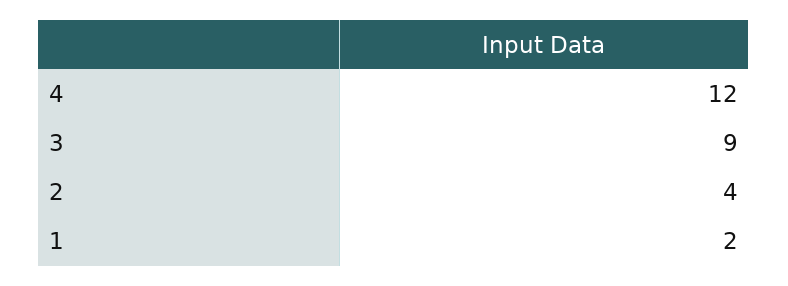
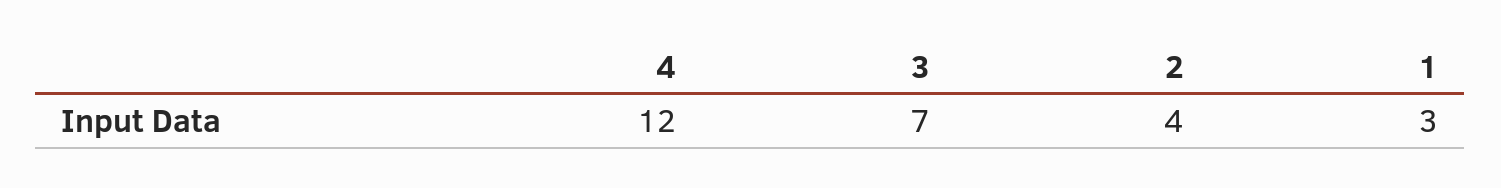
  {
    "4": 12,
-   "3": 9,
+   "3": 7,
    "2": 4,
-   "1": 2
+   "1": 3
  }

